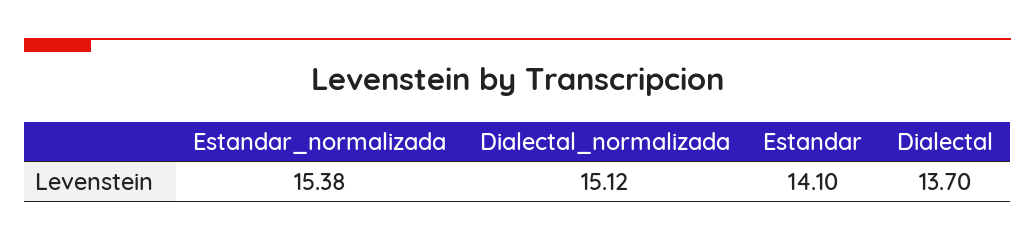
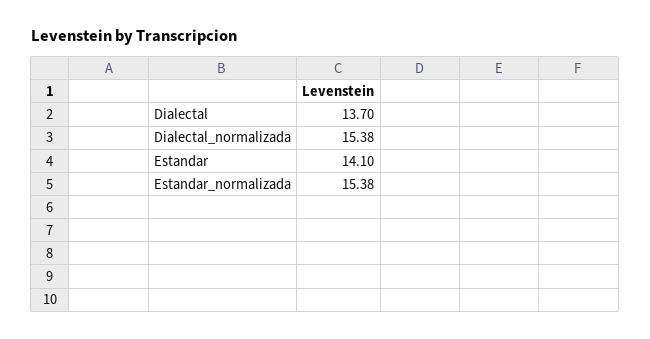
  {
    "Estandar_normalizada": 15.38,
-   "Dialectal_normalizada": 15.12,
+   "Dialectal_normalizada": 15.38,
    "Estandar": 14.1,
    "Dialectal": 13.7
  }

